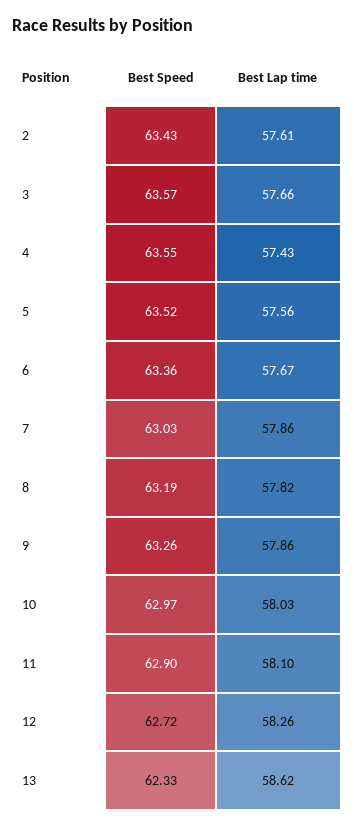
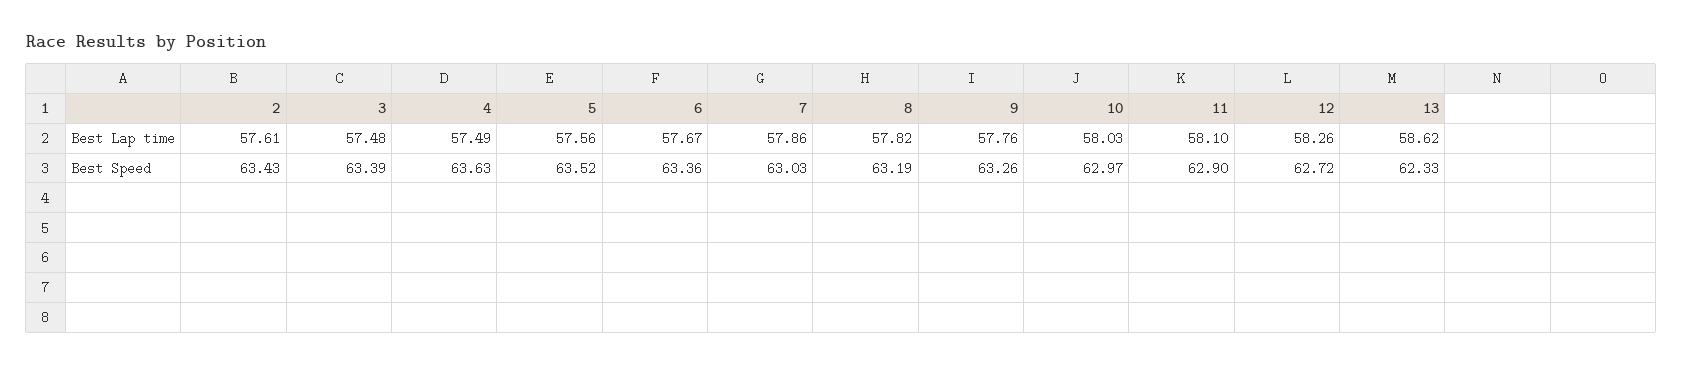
  {
    "Best Speed": {
      "2": 63.43,
-     "3": 63.57,
+     "3": 63.39,
-     "4": 63.55,
+     "4": 63.63,
      "5": 63.52,
      "6": 63.36,
      "7": 63.03,
      "8": 63.19,
      "9": 63.26,
      "10": 62.97,
      "11": 62.9,
      "12": 62.72,
      "13": 62.33
    },
    "Best Lap time": {
      "2": 57.61,
-     "3": 57.66,
+     "3": 57.48,
-     "4": 57.43,
+     "4": 57.49,
      "5": 57.56,
      "6": 57.67,
      "7": 57.86,
      "8": 57.82,
-     "9": 57.86,
+     "9": 57.76,
      "10": 58.03,
      "11": 58.1,
      "12": 58.26,
      "13": 58.62
    }
  }

